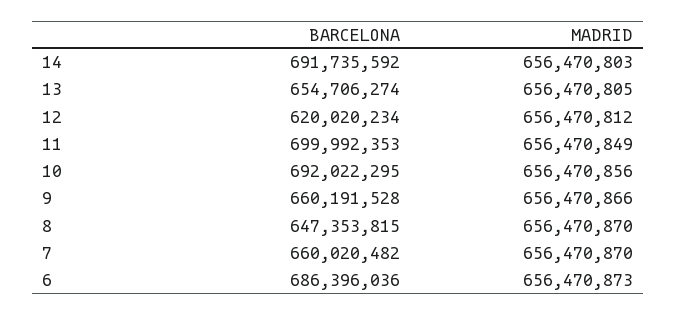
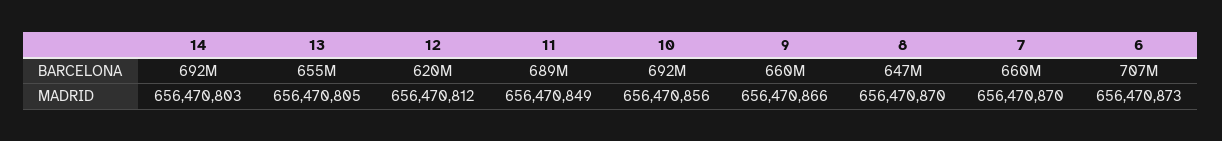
  {
    "BARCELONA": {
      "14": 691735592,
      "13": 654706274,
      "12": 620020234,
-     "11": 699992353,
+     "11": 689000000,
      "10": 692022295,
      "9": 660191528,
      "8": 647353815,
      "7": 660020482,
-     "6": 686396036
+     "6": 707000000
    },
    "MADRID": {
      "14": 656470803,
      "13": 656470805,
      "12": 656470812,
      "11": 656470849,
      "10": 656470856,
      "9": 656470866,
      "8": 656470870,
      "7": 656470870,
      "6": 656470873
    }
  }

